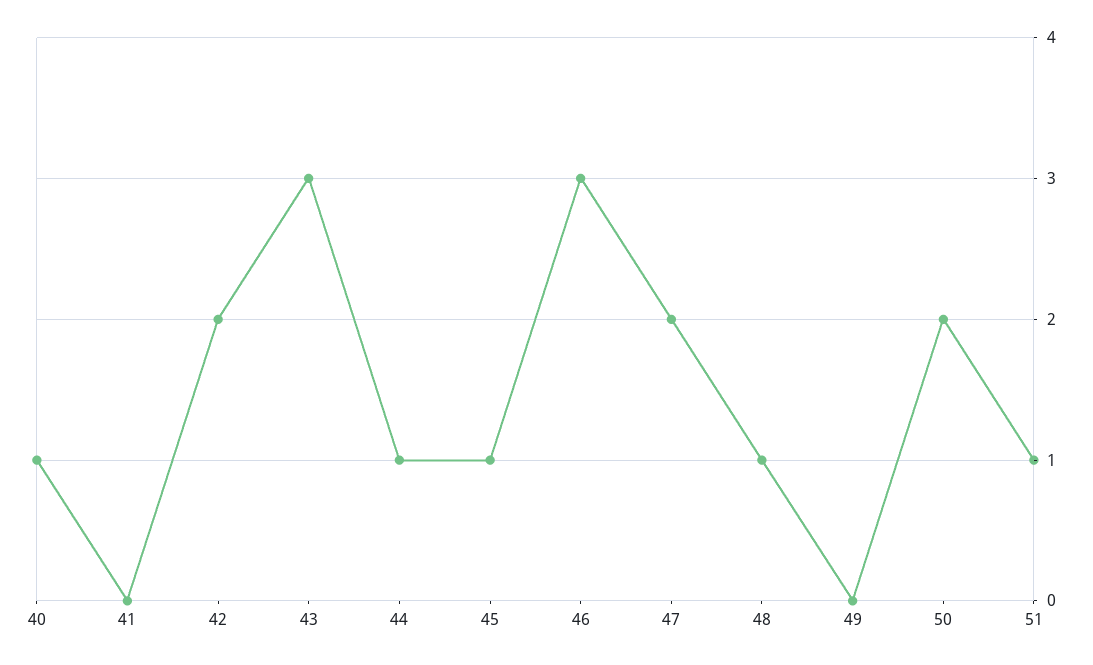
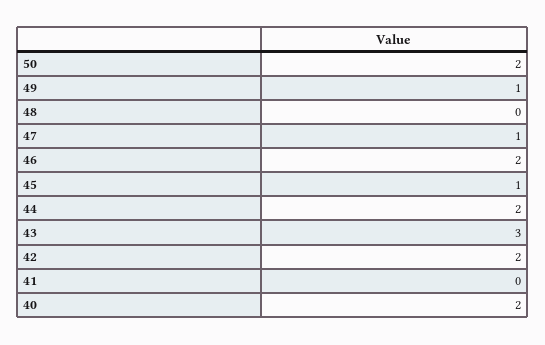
  {
-   "40": 1,
+   "40": 2,
    "41": 0,
    "42": 2,
    "43": 3,
-   "44": 1,
+   "44": 2,
    "45": 1,
-   "46": 3,
+   "46": 2,
-   "47": 2,
+   "47": 1,
-   "48": 1,
+   "48": 0,
-   "49": 0,
+   "49": 1,
-   "50": 2,
+   "50": 2
-   "51": 1
  }

